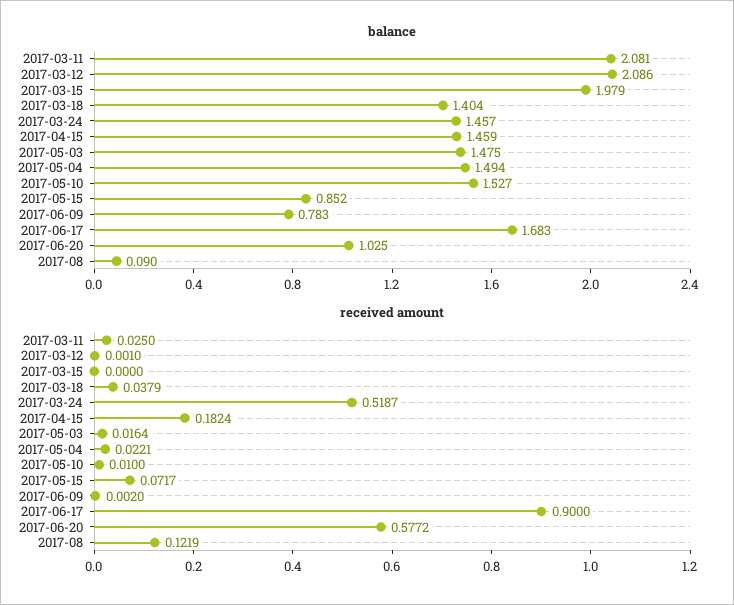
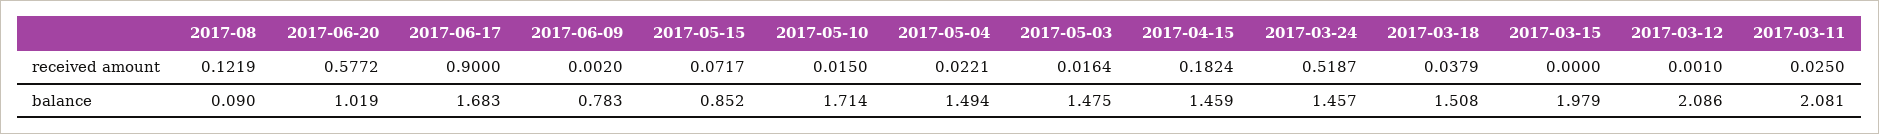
  {
    "balance": {
      "2017-03-11": 2.081,
      "2017-03-12": 2.086,
      "2017-03-15": 1.979,
-     "2017-03-18": 1.404,
+     "2017-03-18": 1.508,
      "2017-03-24": 1.457,
      "2017-04-15": 1.459,
      "2017-05-03": 1.475,
      "2017-05-04": 1.494,
-     "2017-05-10": 1.527,
+     "2017-05-10": 1.714,
      "2017-05-15": 0.852,
      "2017-06-09": 0.783,
      "2017-06-17": 1.683,
-     "2017-06-20": 1.025,
+     "2017-06-20": 1.019,
      "2017-08": 0.09
    },
    "received amount": {
      "2017-03-11": 0.025,
      "2017-03-12": 0.001,
      "2017-03-15": 0,
      "2017-03-18": 0.0379,
      "2017-03-24": 0.5187,
      "2017-04-15": 0.1824,
      "2017-05-03": 0.0164,
      "2017-05-04": 0.0221,
-     "2017-05-10": 0.01,
+     "2017-05-10": 0.015,
      "2017-05-15": 0.0717,
      "2017-06-09": 0.002,
      "2017-06-17": 0.9,
      "2017-06-20": 0.5772,
      "2017-08": 0.1219
    }
  }

